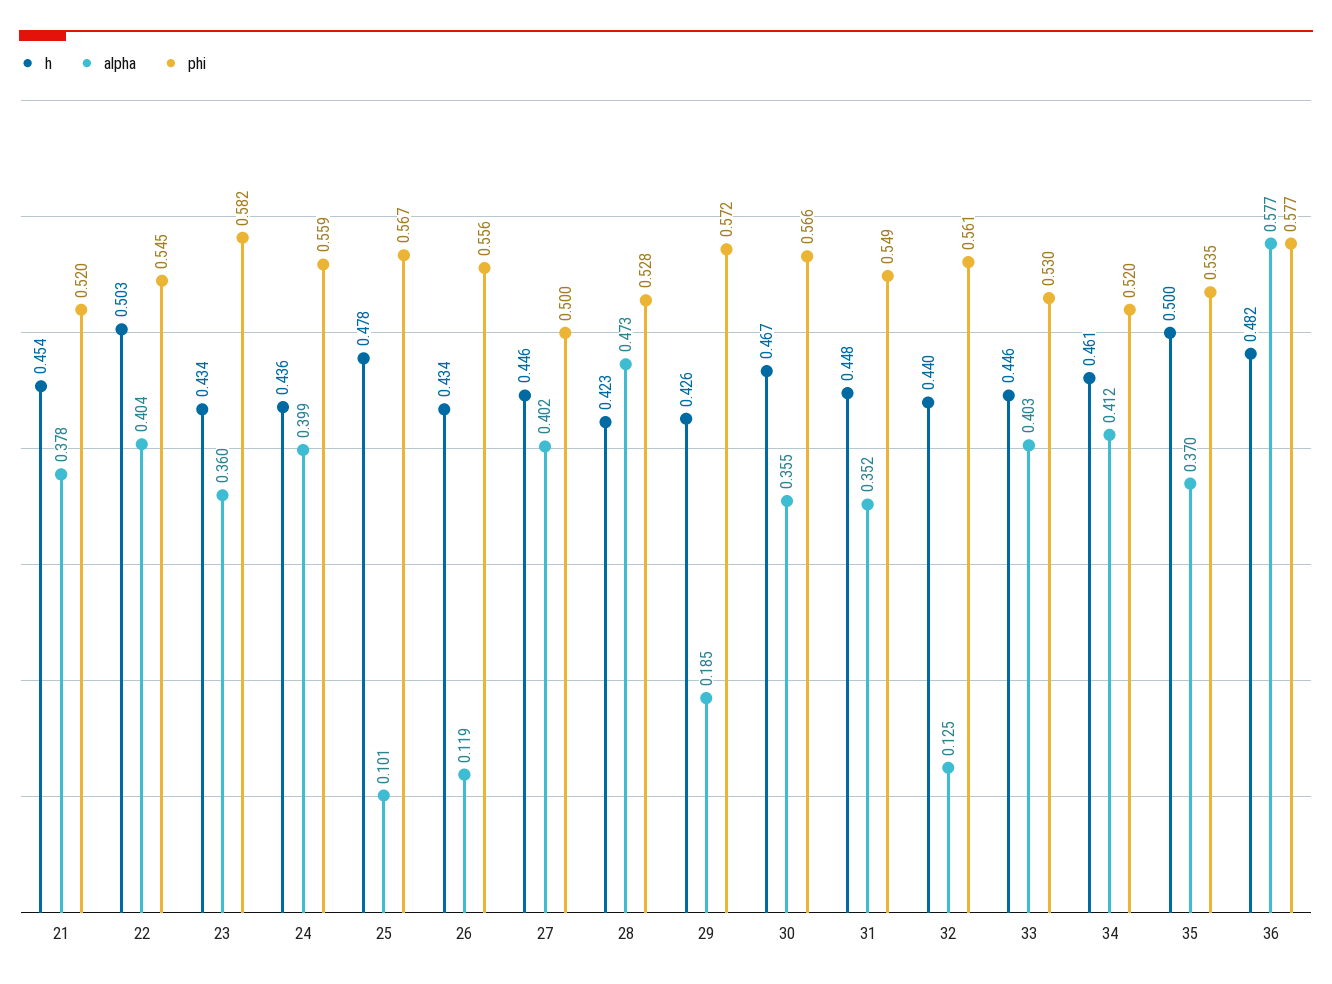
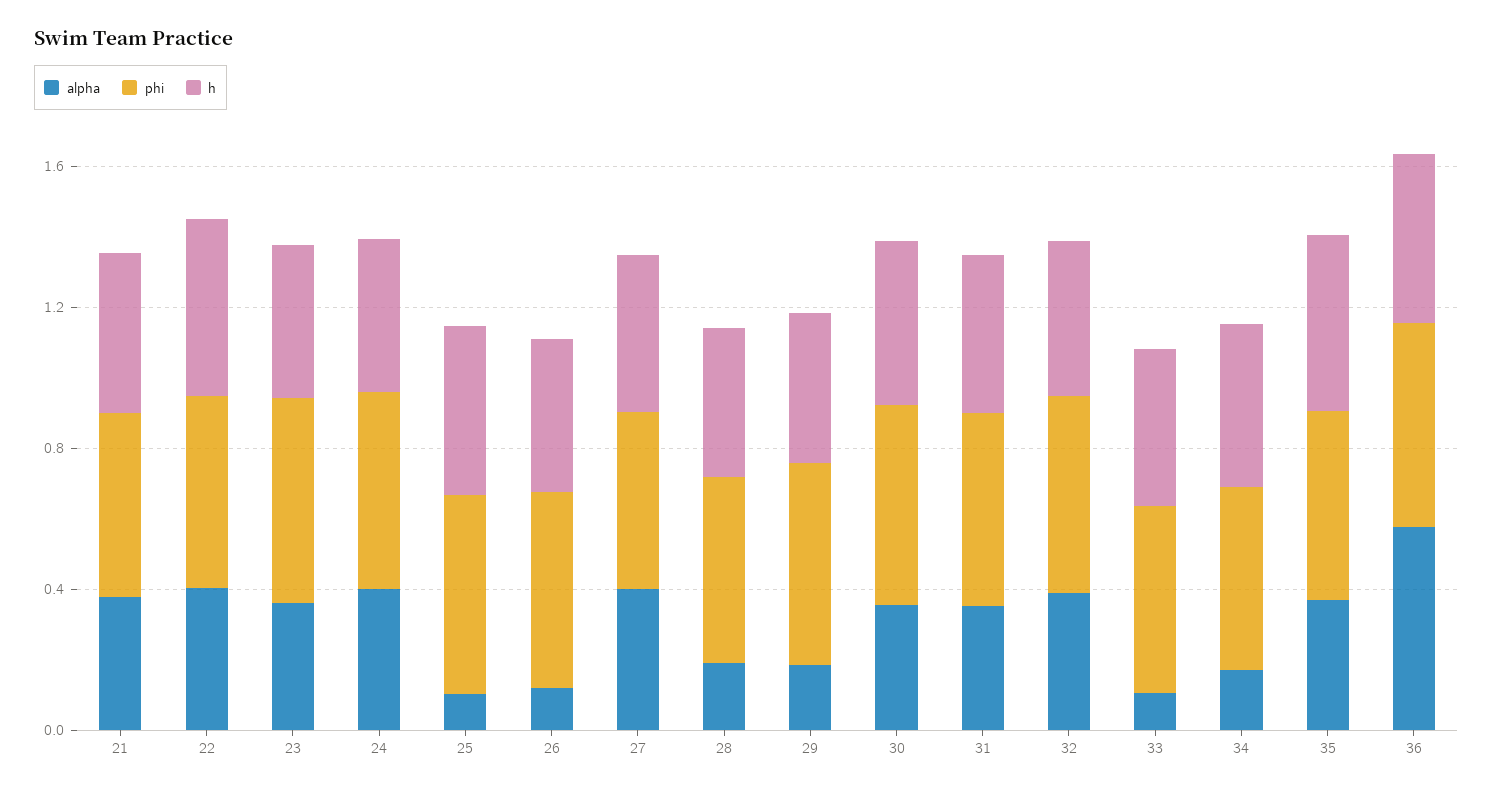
  {
    "h": {
      "21": 0.454,
      "22": 0.503,
      "23": 0.434,
      "24": 0.436,
      "25": 0.478,
      "26": 0.434,
      "27": 0.446,
      "28": 0.423,
      "29": 0.426,
      "30": 0.467,
      "31": 0.448,
      "32": 0.44,
      "33": 0.446,
      "34": 0.461,
      "35": 0.5,
      "36": 0.482
    },
    "alpha": {
      "21": 0.378,
      "22": 0.404,
      "23": 0.36,
      "24": 0.399,
      "25": 0.101,
      "26": 0.119,
      "27": 0.402,
-     "28": 0.473,
+     "28": 0.2,
      "29": 0.185,
      "30": 0.355,
      "31": 0.352,
-     "32": 0.125,
+     "32": 0.4,
-     "33": 0.403,
+     "33": 0.1,
-     "34": 0.412,
+     "34": 0.2,
      "35": 0.37,
      "36": 0.577
    },
    "phi": {
      "21": 0.52,
      "22": 0.545,
      "23": 0.582,
      "24": 0.559,
      "25": 0.567,
      "26": 0.556,
      "27": 0.5,
      "28": 0.528,
      "29": 0.572,
      "30": 0.566,
      "31": 0.549,
      "32": 0.561,
      "33": 0.53,
      "34": 0.52,
      "35": 0.535,
      "36": 0.577
    }
  }

